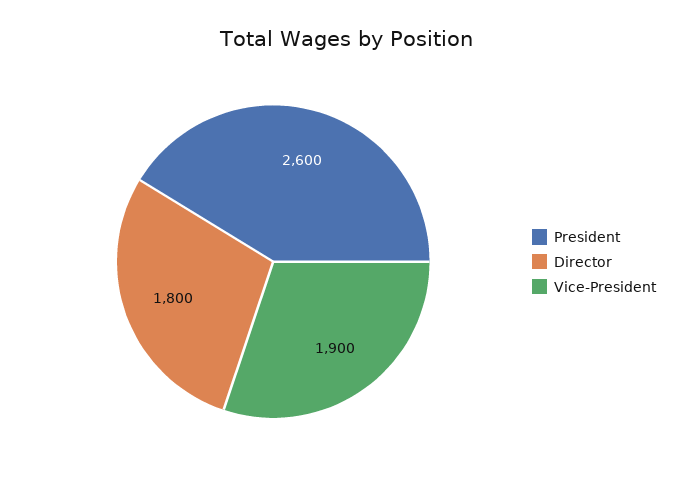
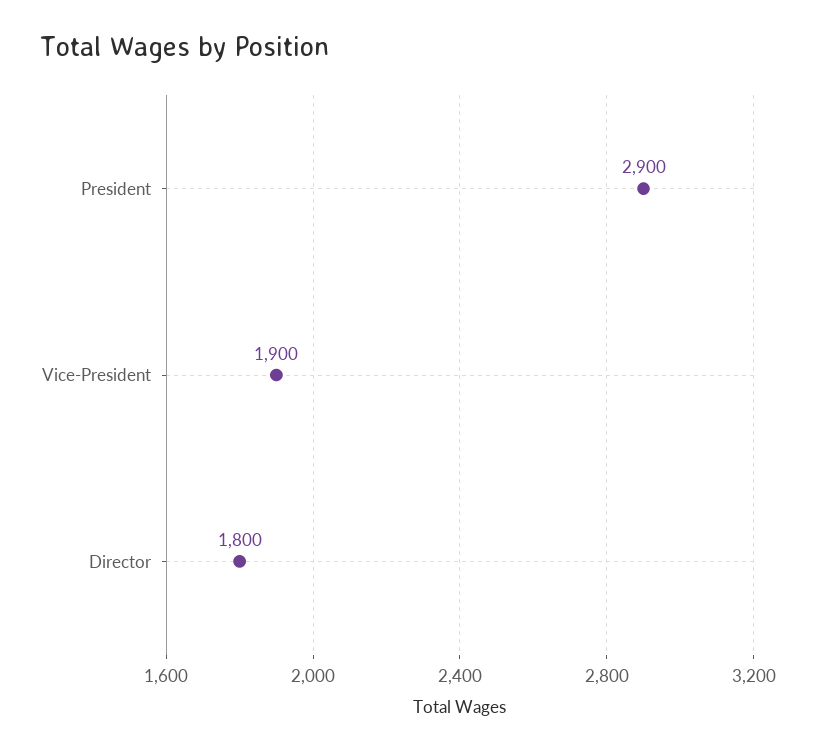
  {
-   "President": 2600,
+   "President": 2900,
    "Director": 1800,
    "Vice-President": 1900
  }

